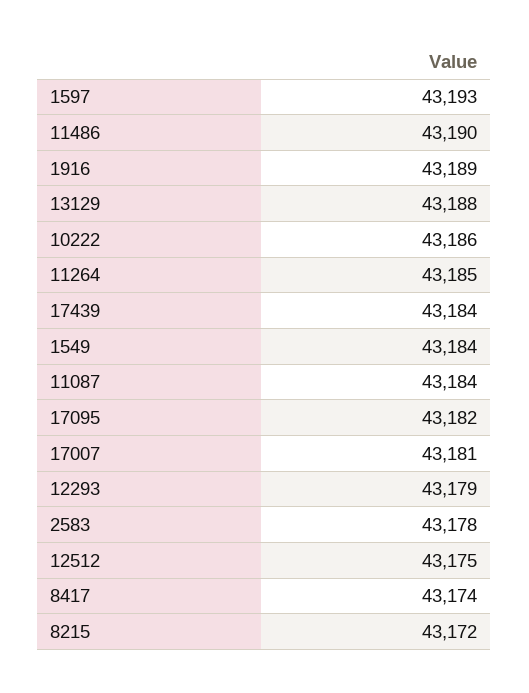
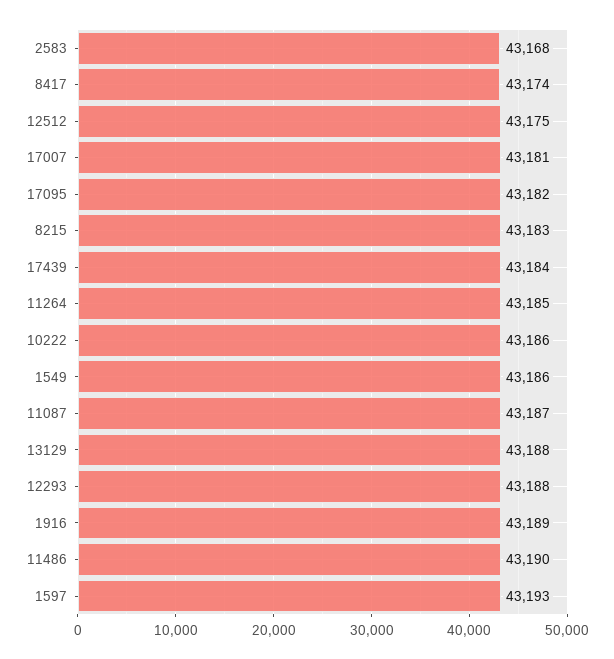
  {
    "1597": 43193,
    "11486": 43190,
    "1916": 43189,
    "13129": 43188,
    "10222": 43186,
    "11264": 43185,
    "17439": 43184,
-   "1549": 43184,
+   "1549": 43186,
-   "11087": 43184,
+   "11087": 43187,
    "17095": 43182,
    "17007": 43181,
-   "12293": 43179,
+   "12293": 43188,
-   "2583": 43178,
+   "2583": 43168,
    "12512": 43175,
    "8417": 43174,
-   "8215": 43172
+   "8215": 43183
  }

